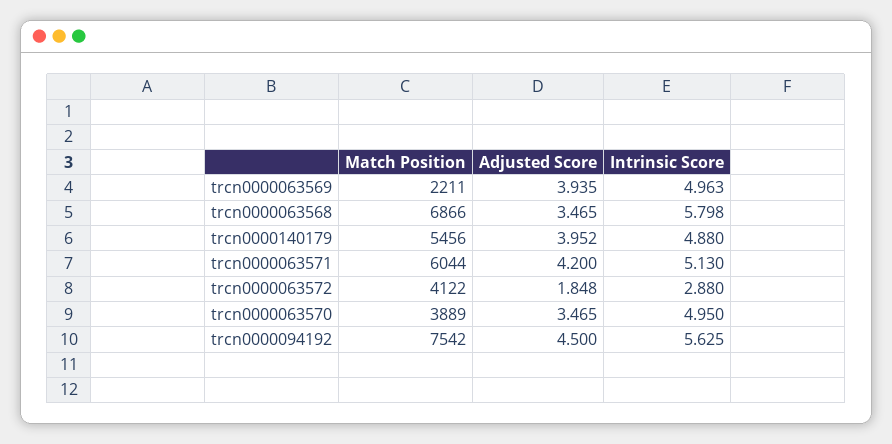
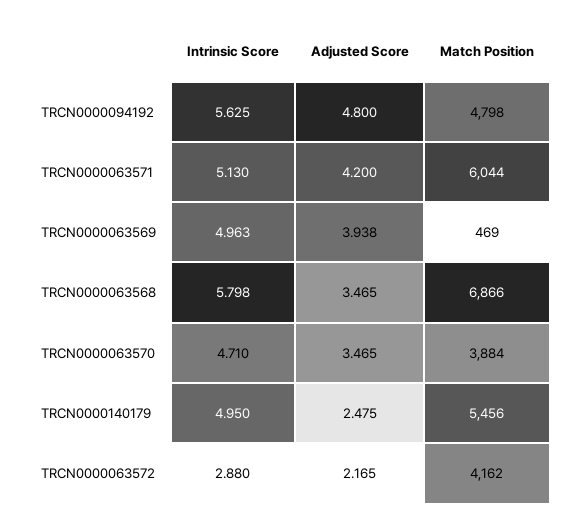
  {
    "Match Position": {
-     "trcn0000063569": 2211,
+     "trcn0000063569": 469,
      "trcn0000063568": 6866,
      "trcn0000140179": 5456,
      "trcn0000063571": 6044,
-     "trcn0000063572": 4122,
+     "trcn0000063572": 4162,
-     "trcn0000063570": 3889,
+     "trcn0000063570": 3884,
-     "trcn0000094192": 7542
+     "trcn0000094192": 4798
    },
    "Adjusted Score": {
-     "trcn0000063569": 3.935,
+     "trcn0000063569": 3.938,
      "trcn0000063568": 3.465,
-     "trcn0000140179": 3.952,
+     "trcn0000140179": 2.475,
      "trcn0000063571": 4.2,
-     "trcn0000063572": 1.848,
+     "trcn0000063572": 2.165,
      "trcn0000063570": 3.465,
-     "trcn0000094192": 4.5
+     "trcn0000094192": 4.8
    },
    "Intrinsic Score": {
      "trcn0000063569": 4.963,
      "trcn0000063568": 5.798,
-     "trcn0000140179": 4.88,
+     "trcn0000140179": 4.95,
      "trcn0000063571": 5.13,
      "trcn0000063572": 2.88,
-     "trcn0000063570": 4.95,
+     "trcn0000063570": 4.71,
      "trcn0000094192": 5.625
    }
  }

